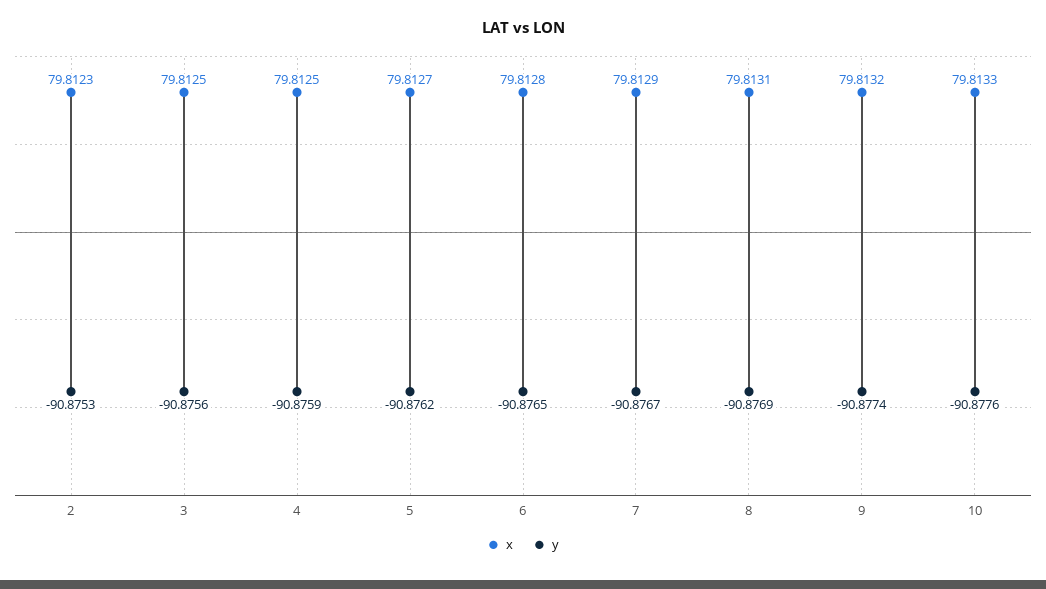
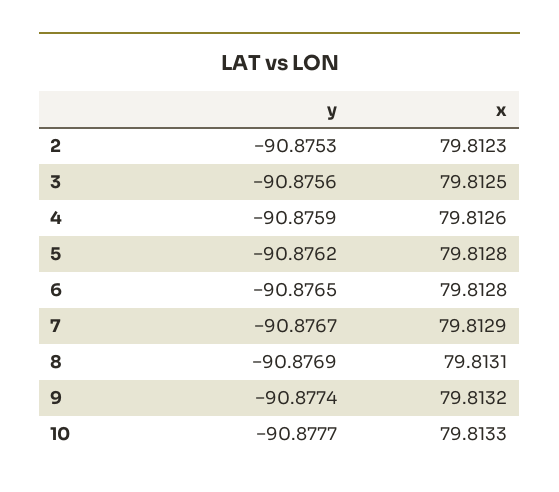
  {
    "x": {
      "2": 79.8123,
      "3": 79.8125,
-     "4": 79.8125,
+     "4": 79.8126,
-     "5": 79.8127,
+     "5": 79.8128,
      "6": 79.8128,
      "7": 79.8129,
      "8": 79.8131,
      "9": 79.8132,
      "10": 79.8133
    },
    "y": {
      "2": -90.8753,
      "3": -90.8756,
      "4": -90.8759,
      "5": -90.8762,
      "6": -90.8765,
      "7": -90.8767,
      "8": -90.8769,
      "9": -90.8774,
-     "10": -90.8776
+     "10": -90.8777
    }
  }

